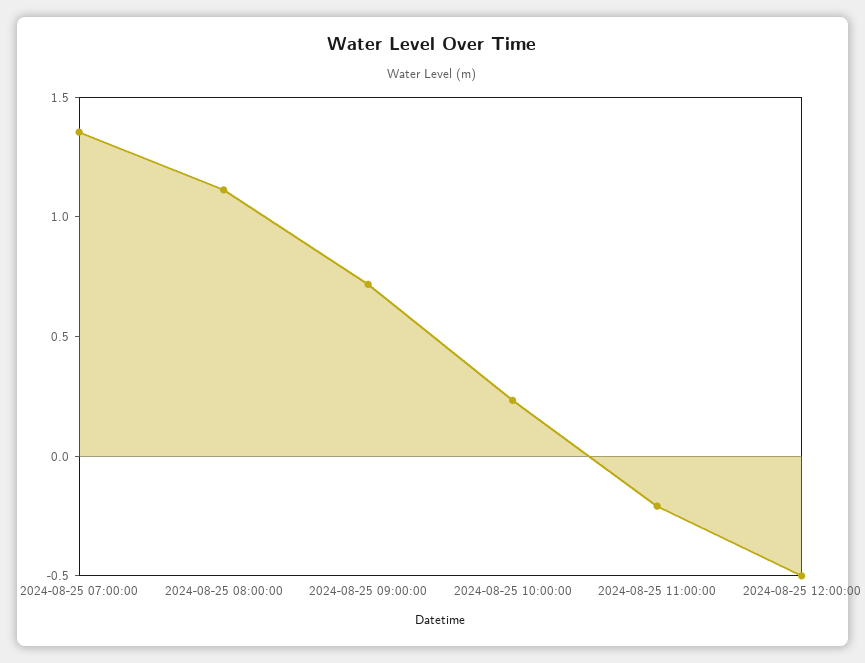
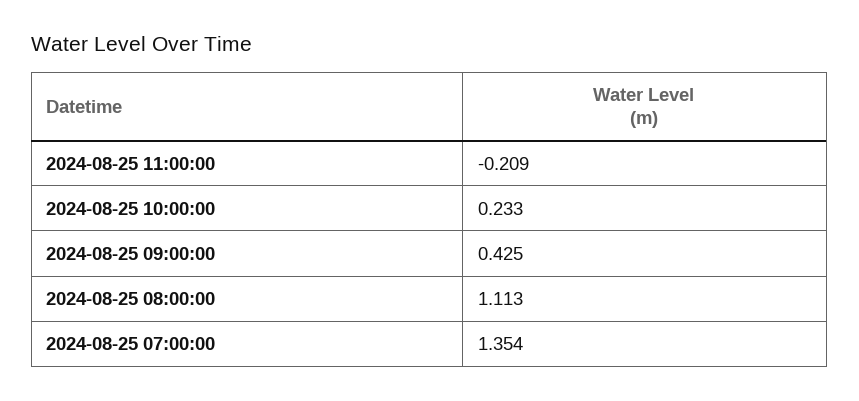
  {
    "2024-08-25 07:00:00": 1.354,
    "2024-08-25 08:00:00": 1.113,
-   "2024-08-25 09:00:00": 0.7,
+   "2024-08-25 09:00:00": 0.425,
    "2024-08-25 10:00:00": 0.233,
-   "2024-08-25 11:00:00": -0.209,
+   "2024-08-25 11:00:00": -0.209
-   "2024-08-25 12:00:00": -0.5
  }

